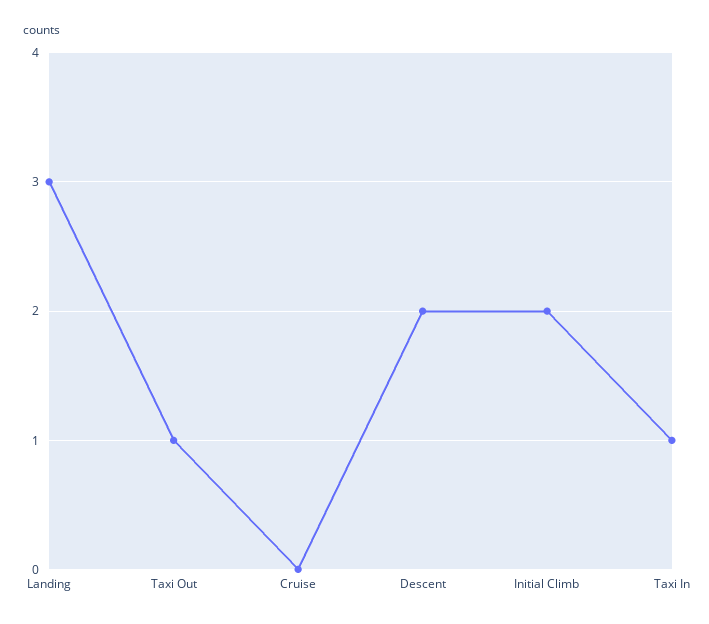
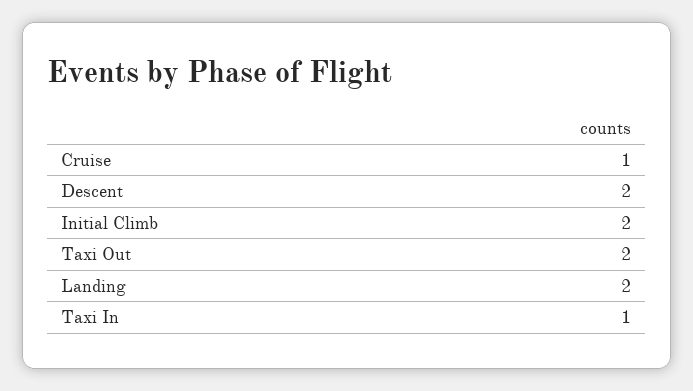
  {
-   "Landing": 3,
+   "Landing": 2,
-   "Taxi Out": 1,
+   "Taxi Out": 2,
-   "Cruise": 0,
+   "Cruise": 1,
    "Descent": 2,
    "Initial Climb": 2,
    "Taxi In": 1
  }

